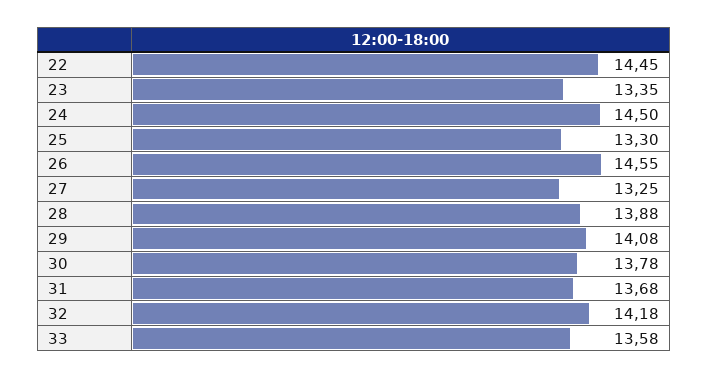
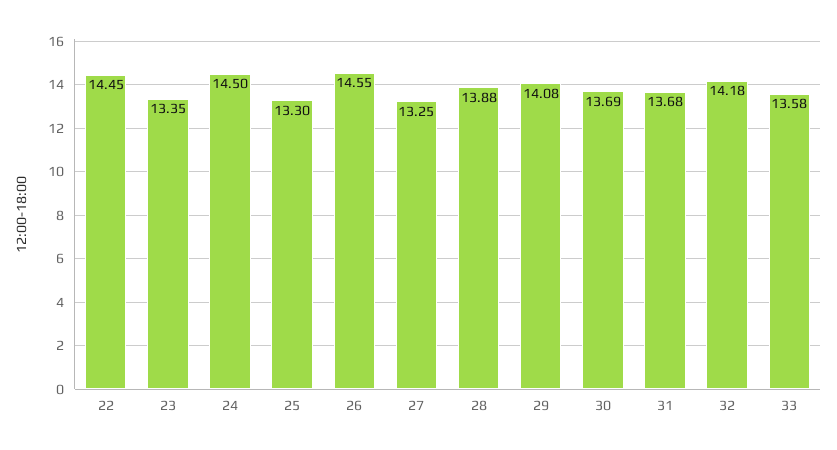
  {
    "22": 14.45,
    "23": 13.35,
    "24": 14.5,
    "25": 13.3,
    "26": 14.55,
    "27": 13.25,
    "28": 13.88,
    "29": 14.08,
-   "30": 13.78,
+   "30": 13.69,
    "31": 13.68,
    "32": 14.18,
    "33": 13.58
  }

